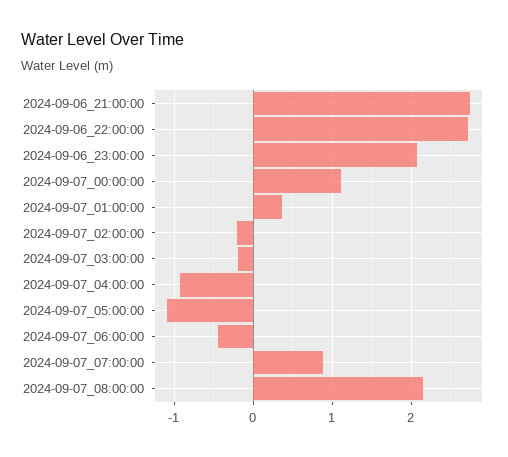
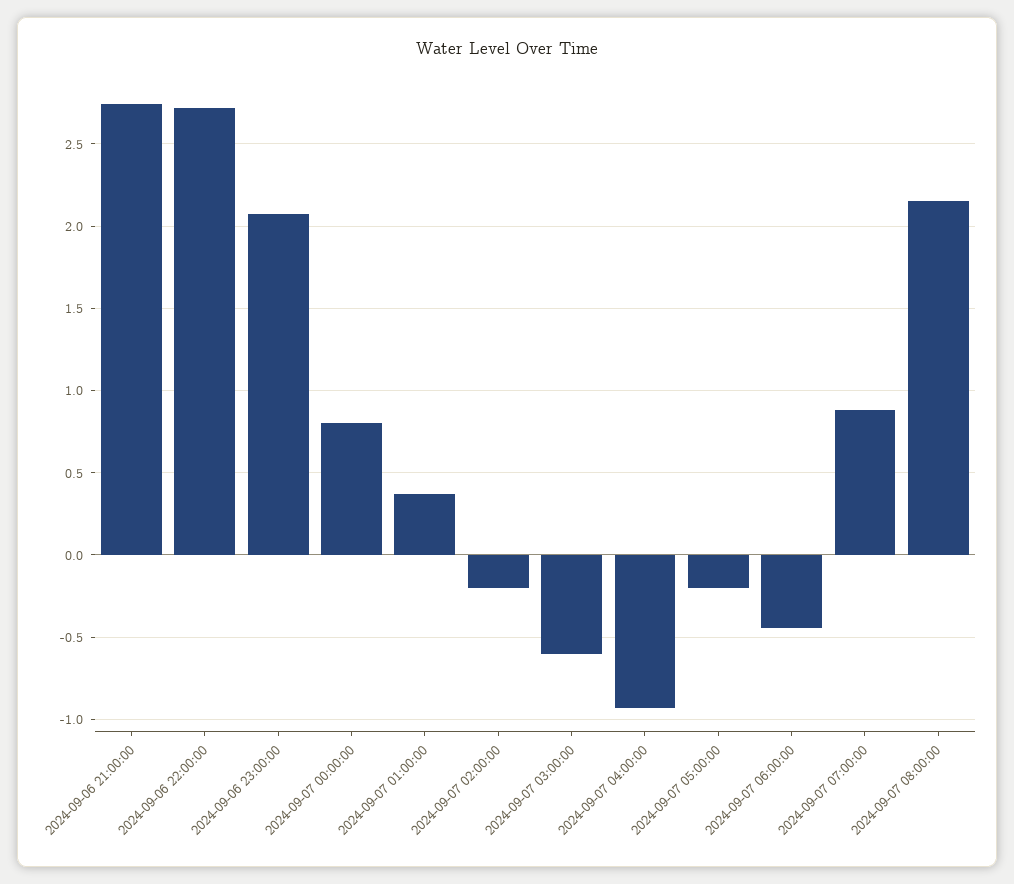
  {
    "2024-09-06_21:00:00": 2.75,
    "2024-09-06_22:00:00": 2.7,
    "2024-09-06_23:00:00": 2.1,
-   "2024-09-07_00:00:00": 1.1,
+   "2024-09-07_00:00:00": 0.8,
    "2024-09-07_01:00:00": 0.35,
    "2024-09-07_02:00:00": -0.2,
-   "2024-09-07_03:00:00": -0.2,
+   "2024-09-07_03:00:00": -0.6,
    "2024-09-07_04:00:00": -0.95,
-   "2024-09-07_05:00:00": -1.1,
+   "2024-09-07_05:00:00": -0.2,
    "2024-09-07_06:00:00": -0.45,
    "2024-09-07_07:00:00": 0.9,
    "2024-09-07_08:00:00": 2.15
  }

